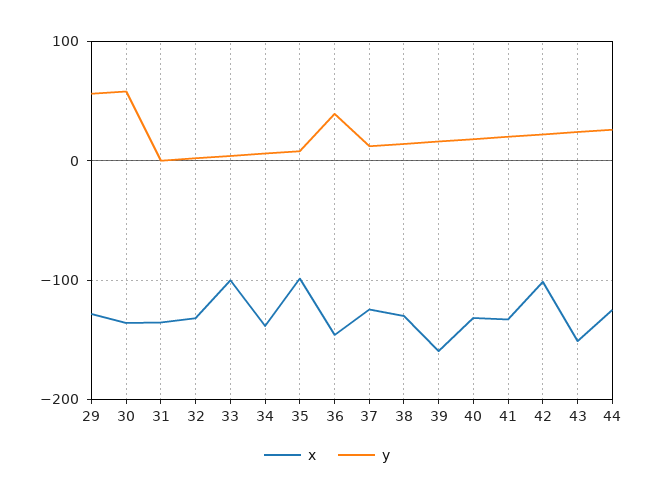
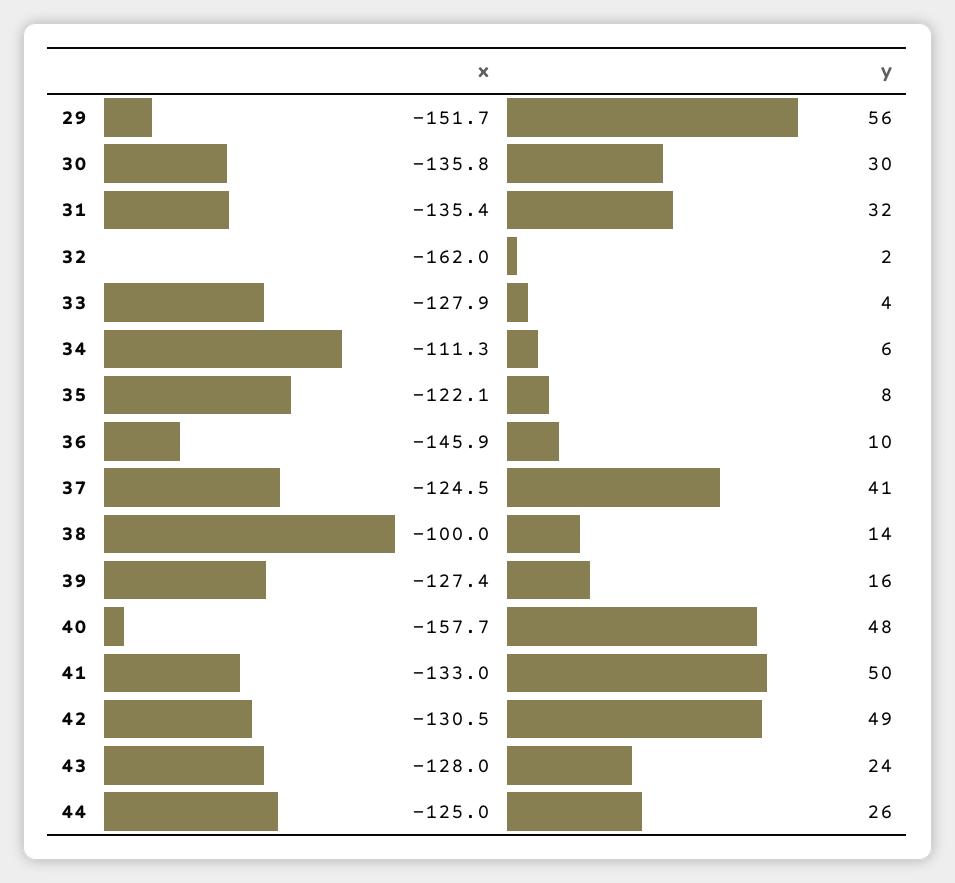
  {
    "x": {
-     "29": -130,
+     "29": -151.7,
      "30": -135.8,
      "31": -135.4,
-     "32": -130,
+     "32": -162,
-     "33": -100,
+     "33": -127.9,
-     "34": -140,
+     "34": -111.3,
-     "35": -100,
+     "35": -122.1,
      "36": -145.9,
      "37": -124.5,
-     "38": -130,
+     "38": -100,
-     "39": -160,
+     "39": -127.4,
-     "40": -130,
+     "40": -157.7,
      "41": -133,
-     "42": -100,
+     "42": -130.5,
-     "43": -150,
+     "43": -128,
      "44": -125
    },
    "y": {
      "29": 56,
-     "30": 60,
+     "30": 30,
-     "31": 0,
+     "31": 32,
      "32": 2,
      "33": 4,
      "34": 6,
      "35": 8,
-     "36": 40,
+     "36": 10,
-     "37": 10,
+     "37": 41,
      "38": 14,
      "39": 16,
-     "40": 20,
+     "40": 48,
-     "41": 20,
+     "41": 50,
-     "42": 20,
+     "42": 49,
      "43": 24,
      "44": 26
    }
  }

